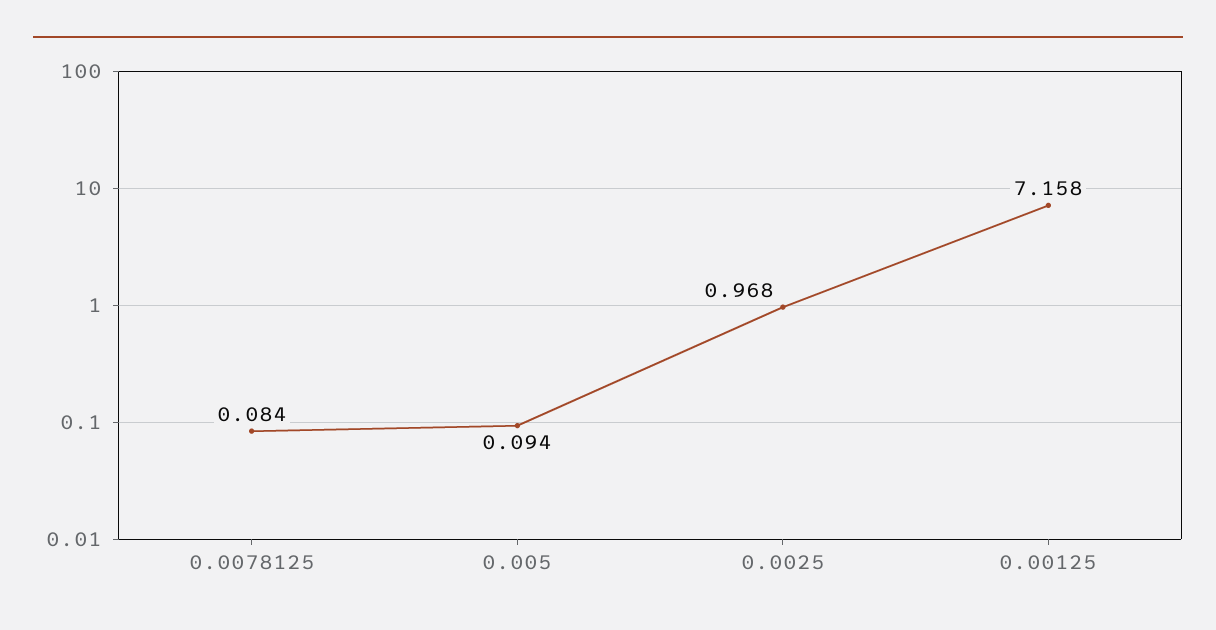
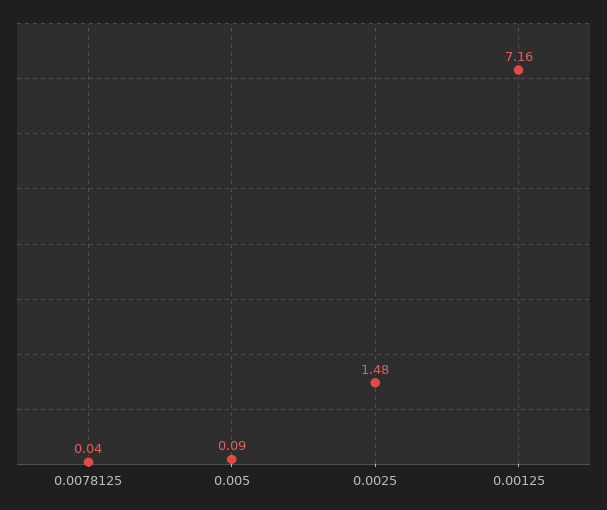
  {
-   "0.0078125": 0.084,
+   "0.0078125": 0.04,
    "0.005": 0.094,
-   "0.0025": 0.968,
+   "0.0025": 1.48,
    "0.00125": 7.158
  }

